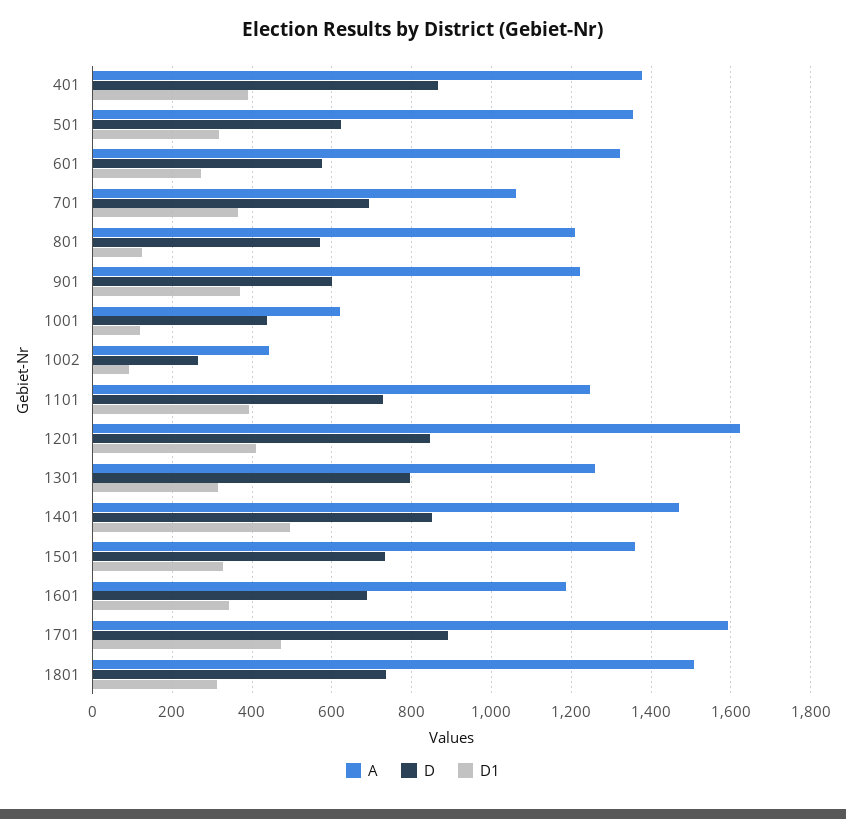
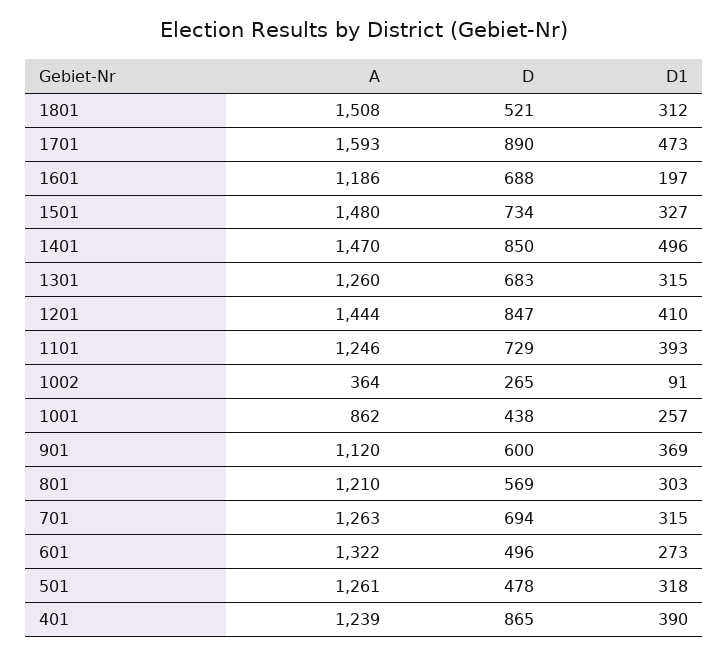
  {
    "A": {
-     "401": 1380,
+     "401": 1239,
-     "501": 1360,
+     "501": 1261,
      "601": 1322,
-     "701": 1060,
+     "701": 1263,
      "801": 1210,
-     "901": 1220,
+     "901": 1120,
-     "1001": 620,
+     "1001": 862,
-     "1002": 440,
+     "1002": 364,
      "1101": 1246,
-     "1201": 1620,
+     "1201": 1444,
      "1301": 1260,
      "1401": 1470,
-     "1501": 1360,
+     "1501": 1480,
      "1601": 1186,
      "1701": 1593,
      "1801": 1508
    },
    "D": {
      "401": 865,
-     "501": 620,
+     "501": 478,
-     "601": 580,
+     "601": 496,
      "701": 694,
      "801": 569,
      "901": 600,
      "1001": 438,
      "1002": 265,
      "1101": 729,
      "1201": 847,
-     "1301": 800,
+     "1301": 683,
      "1401": 850,
      "1501": 734,
      "1601": 688,
      "1701": 890,
-     "1801": 740
+     "1801": 521
    },
    "D1": {
      "401": 390,
      "501": 318,
      "601": 273,
-     "701": 360,
+     "701": 315,
-     "801": 120,
+     "801": 303,
      "901": 369,
-     "1001": 120,
+     "1001": 257,
      "1002": 91,
      "1101": 393,
      "1201": 410,
      "1301": 315,
      "1401": 496,
      "1501": 327,
-     "1601": 340,
+     "1601": 197,
      "1701": 473,
      "1801": 312
    }
  }

